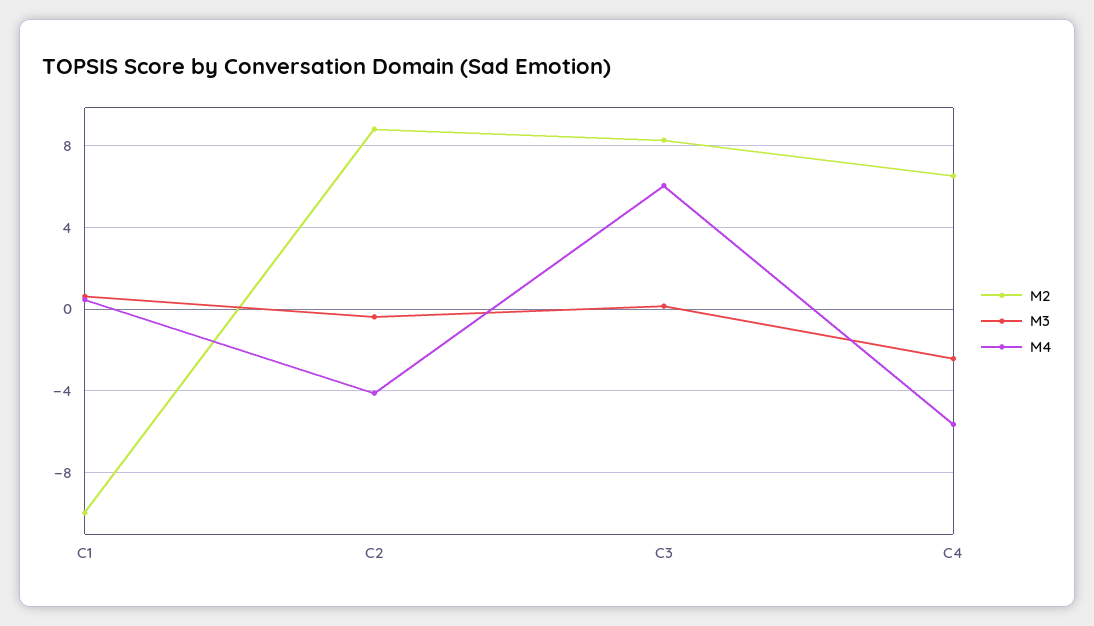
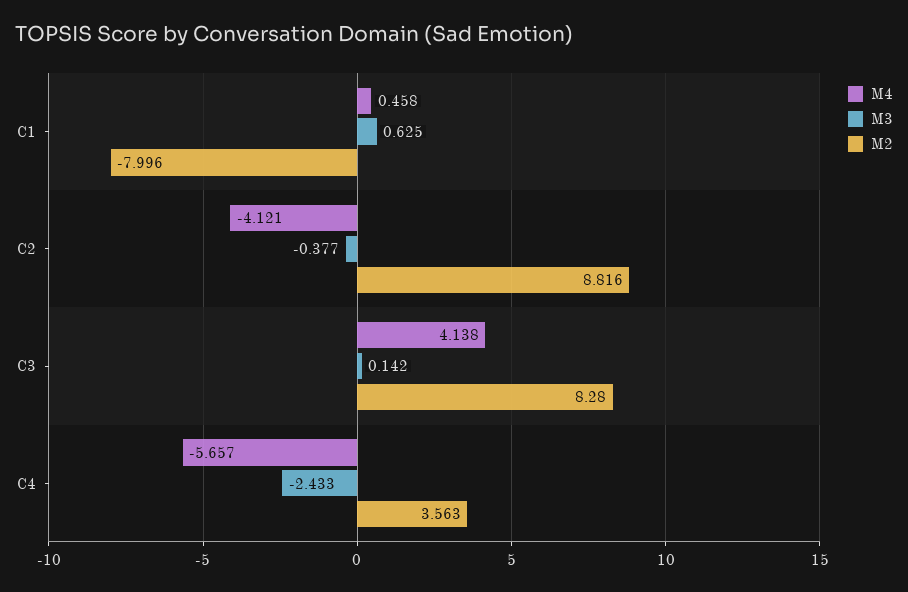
  {
    "M2": {
-     "C1": -10,
+     "C1": -7.996,
      "C2": 8.816,
      "C3": 8.28,
-     "C4": 6.5
+     "C4": 3.563
    },
    "M3": {
      "C1": 0.625,
      "C2": -0.377,
      "C3": 0.142,
      "C4": -2.433
    },
    "M4": {
      "C1": 0.458,
      "C2": -4.121,
-     "C3": 6,
+     "C3": 4.138,
      "C4": -5.657
    }
  }

